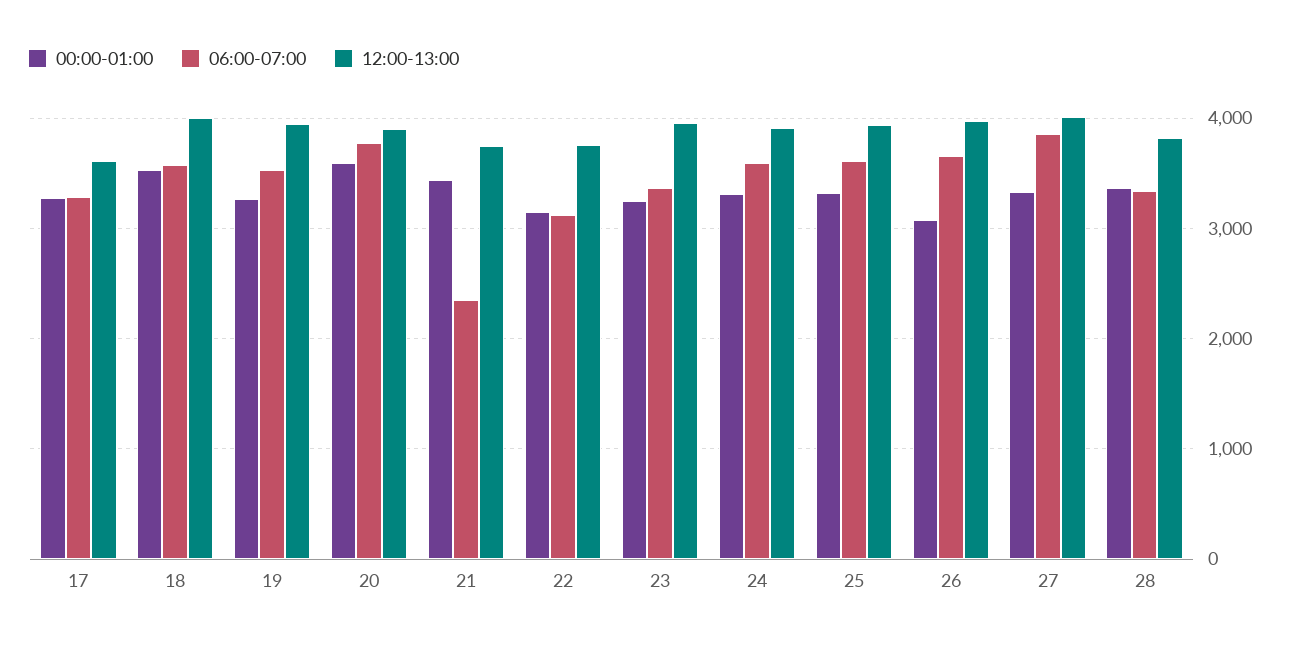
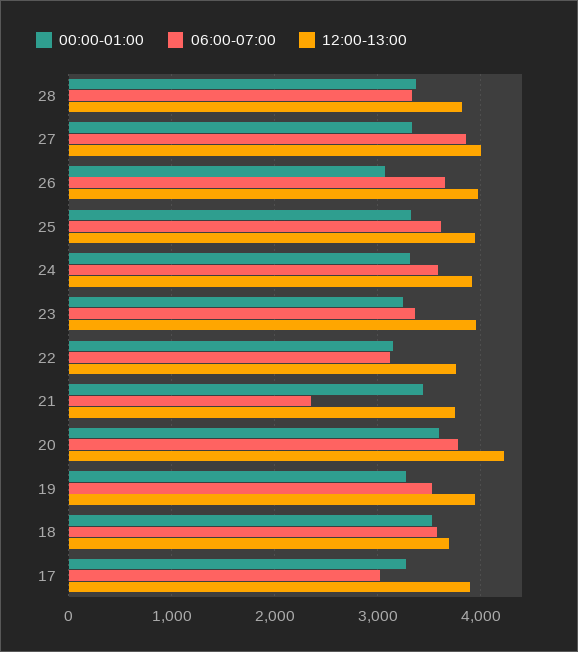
  {
    "00:00-01:00": {
      "17": 3300,
      "18": 3500,
      "19": 3300,
      "20": 3600,
      "21": 3400,
      "22": 3100,
      "23": 3200,
      "24": 3300,
      "25": 3300,
      "26": 3100,
      "27": 3300,
      "28": 3400
    },
    "06:00-07:00": {
-     "17": 3300,
+     "17": 3000,
      "18": 3600,
      "19": 3500,
      "20": 3800,
      "21": 2400,
      "22": 3100,
      "23": 3400,
      "24": 3600,
      "25": 3600,
      "26": 3700,
      "27": 3900,
      "28": 3300
    },
    "12:00-13:00": {
-     "17": 3600,
+     "17": 3900,
-     "18": 4000,
+     "18": 3700,
      "19": 3900,
-     "20": 3900,
+     "20": 4200,
      "21": 3700,
      "22": 3800,
      "23": 4000,
      "24": 3900,
      "25": 3900,
      "26": 4000,
      "27": 4000,
      "28": 3800
    }
  }

